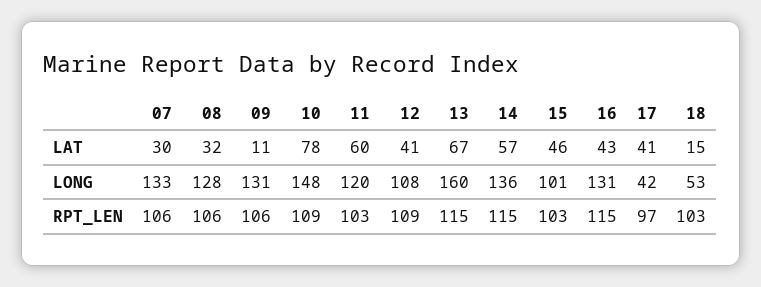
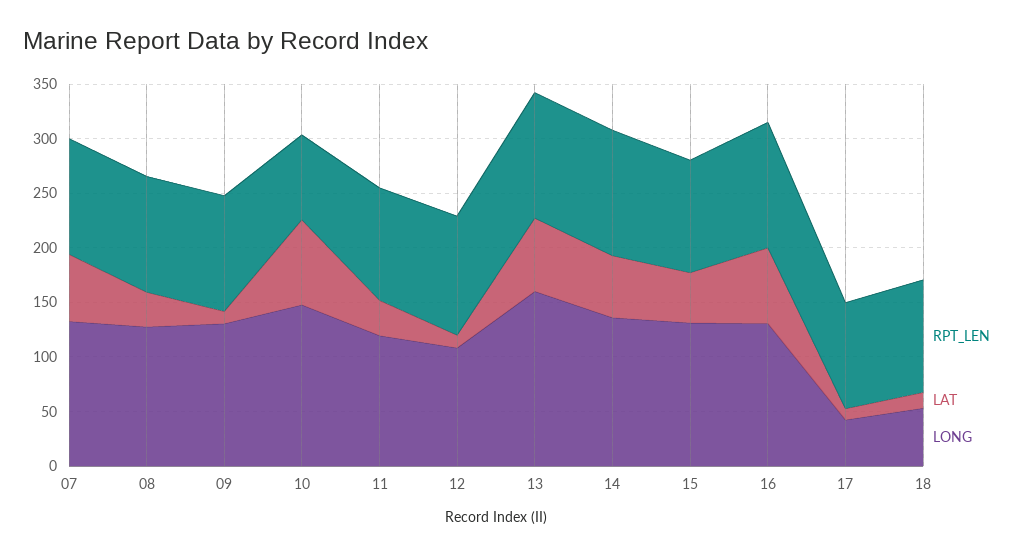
  {
    "LAT": {
-     "07": 30,
+     "07": 60,
      "08": 32,
      "09": 11,
      "10": 78,
-     "11": 60,
+     "11": 30,
-     "12": 41,
+     "12": 10,
      "13": 67,
      "14": 57,
      "15": 46,
-     "16": 43,
+     "16": 70,
-     "17": 41,
+     "17": 10,
      "18": 15
    },
    "LONG": {
      "07": 133,
      "08": 128,
      "09": 131,
      "10": 148,
      "11": 120,
      "12": 108,
      "13": 160,
      "14": 136,
-     "15": 101,
+     "15": 130,
      "16": 131,
      "17": 42,
      "18": 53
    },
    "RPT_LEN": {
      "07": 106,
      "08": 106,
      "09": 106,
-     "10": 109,
+     "10": 80,
      "11": 103,
      "12": 109,
      "13": 115,
      "14": 115,
      "15": 103,
      "16": 115,
      "17": 97,
      "18": 103
    }
  }

